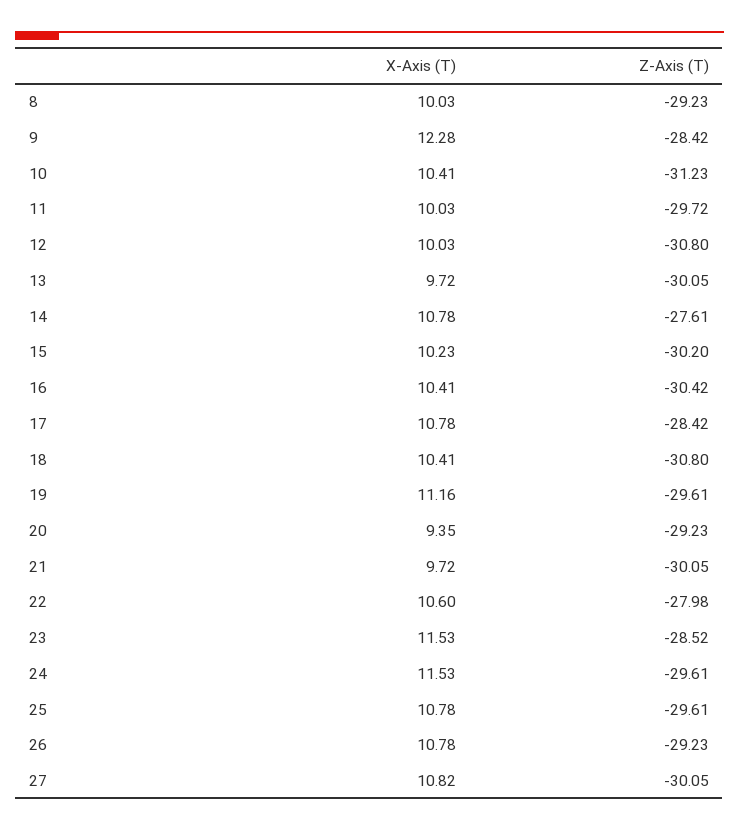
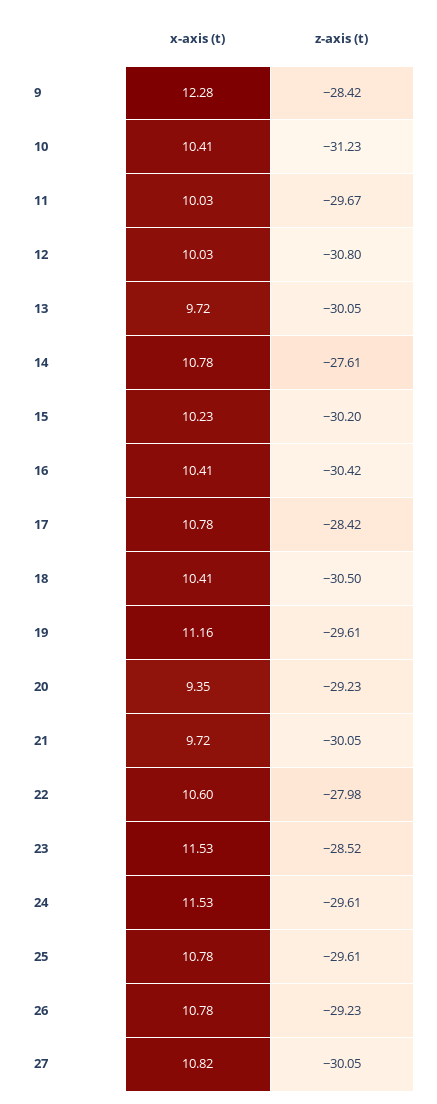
  {
    "X-Axis (T)": {
-     "8": 10.03,
      "9": 12.28,
      "10": 10.41,
      "11": 10.03,
      "12": 10.03,
      "13": 9.72,
      "14": 10.78,
      "15": 10.23,
      "16": 10.41,
      "17": 10.78,
      "18": 10.41,
      "19": 11.16,
      "20": 9.35,
      "21": 9.72,
      "22": 10.6,
      "23": 11.53,
      "24": 11.53,
      "25": 10.78,
      "26": 10.78,
      "27": 10.82
    },
    "Z-Axis (T)": {
-     "8": -29.23,
      "9": -28.42,
      "10": -31.23,
-     "11": -29.72,
+     "11": -29.67,
      "12": -30.8,
      "13": -30.05,
      "14": -27.61,
      "15": -30.2,
      "16": -30.42,
      "17": -28.42,
-     "18": -30.8,
+     "18": -30.5,
      "19": -29.61,
      "20": -29.23,
      "21": -30.05,
      "22": -27.98,
      "23": -28.52,
      "24": -29.61,
      "25": -29.61,
      "26": -29.23,
      "27": -30.05
    }
  }

